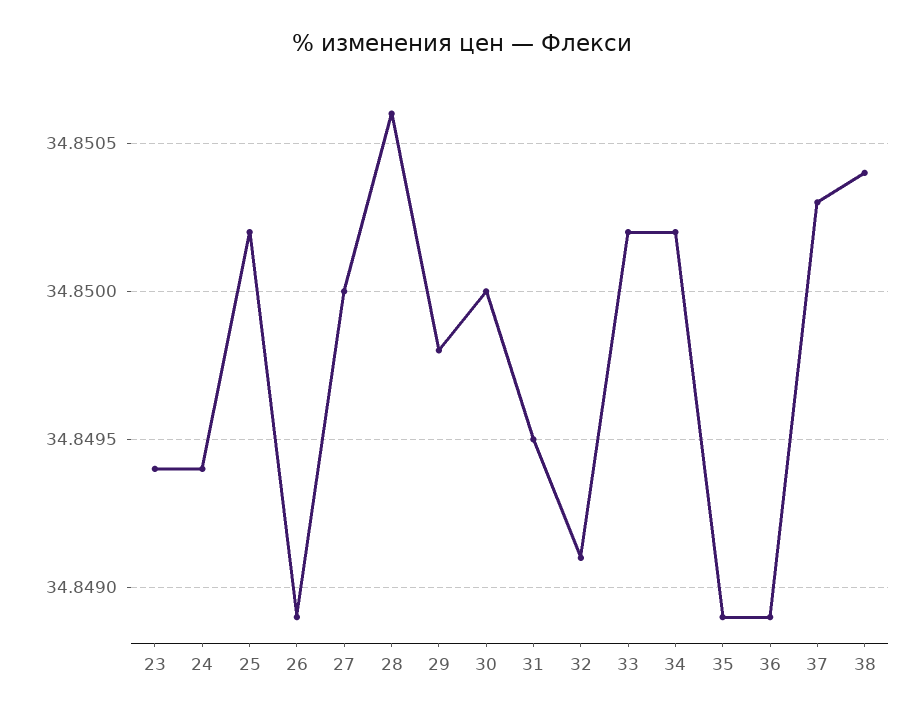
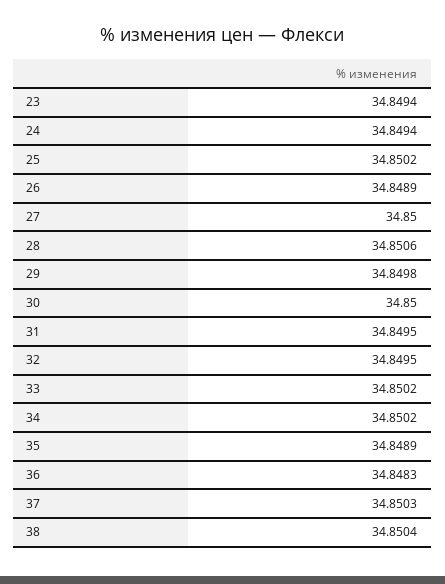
  {
    "23": 34.8494,
    "24": 34.8494,
    "25": 34.8502,
    "26": 34.8489,
    "27": 34.85,
    "28": 34.8506,
    "29": 34.8498,
    "30": 34.85,
    "31": 34.8495,
-   "32": 34.8491,
+   "32": 34.8495,
    "33": 34.8502,
    "34": 34.8502,
    "35": 34.8489,
-   "36": 34.8489,
+   "36": 34.8483,
    "37": 34.8503,
    "38": 34.8504
  }

